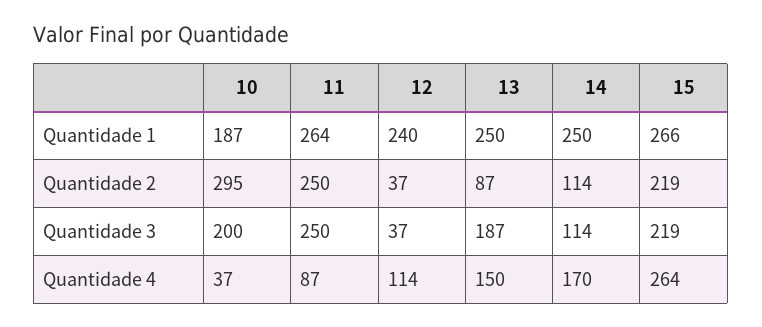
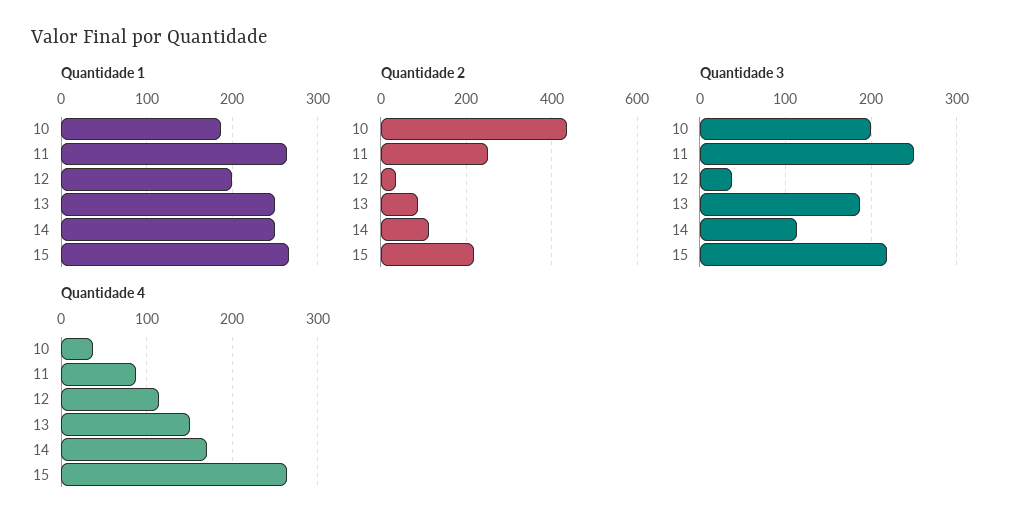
  {
    "Quantidade 1": {
      "10": 187,
      "11": 264,
-     "12": 240,
+     "12": 200,
      "13": 250,
      "14": 250,
      "15": 266
    },
    "Quantidade 2": {
-     "10": 295,
+     "10": 440,
      "11": 250,
      "12": 37,
      "13": 87,
      "14": 114,
      "15": 219
    },
    "Quantidade 3": {
      "10": 200,
      "11": 250,
      "12": 37,
      "13": 187,
      "14": 114,
      "15": 219
    },
    "Quantidade 4": {
      "10": 37,
      "11": 87,
      "12": 114,
      "13": 150,
      "14": 170,
      "15": 264
    }
  }

